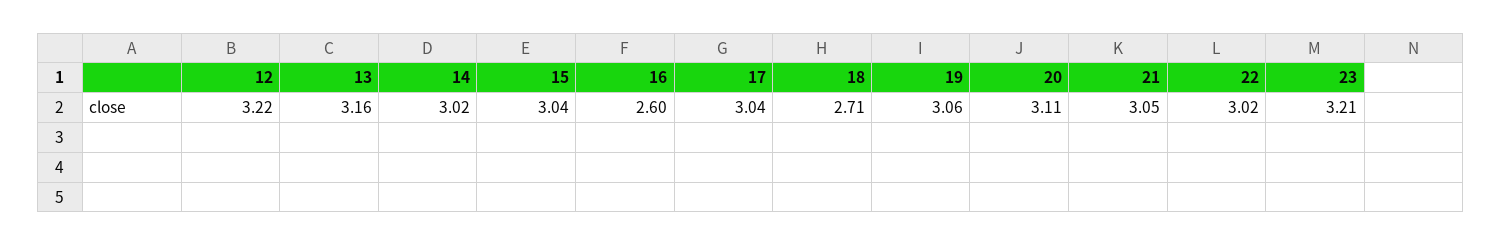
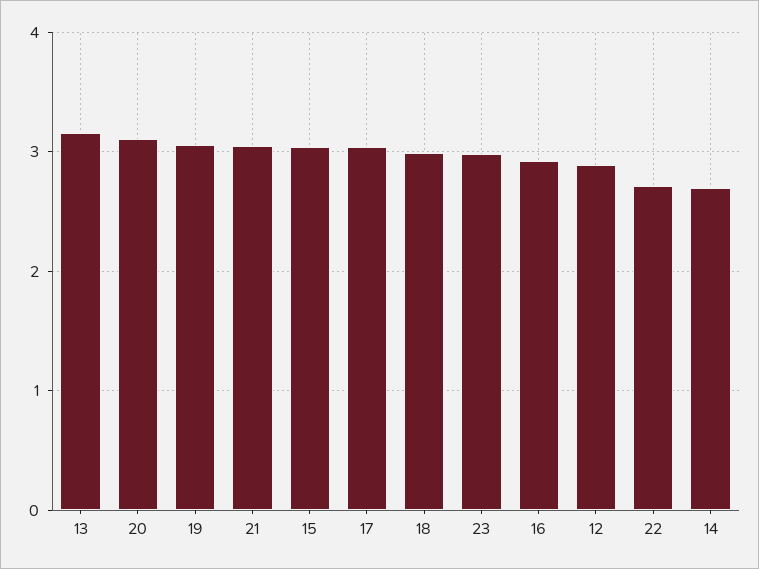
  {
-   "12": 3.22,
+   "12": 2.9,
    "13": 3.16,
-   "14": 3.02,
+   "14": 2.7,
    "15": 3.04,
-   "16": 2.6,
+   "16": 2.9,
    "17": 3.04,
-   "18": 2.71,
+   "18": 3,
    "19": 3.06,
    "20": 3.11,
    "21": 3.05,
-   "22": 3.02,
+   "22": 2.7,
-   "23": 3.21
+   "23": 3
  }

